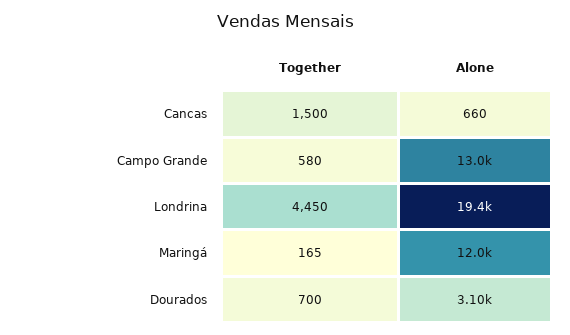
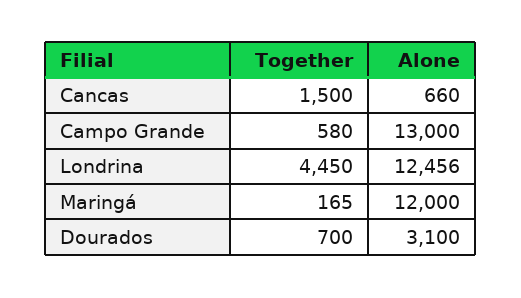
  {
    "Together": {
      "Cancas": 1500,
      "Campo Grande": 580,
      "Londrina": 4450,
      "Maringá": 165,
      "Dourados": 700
    },
    "Alone": {
      "Cancas": 660,
      "Campo Grande": 13000,
-     "Londrina": 19400,
+     "Londrina": 12456,
      "Maringá": 12000,
      "Dourados": 3100
    }
  }

